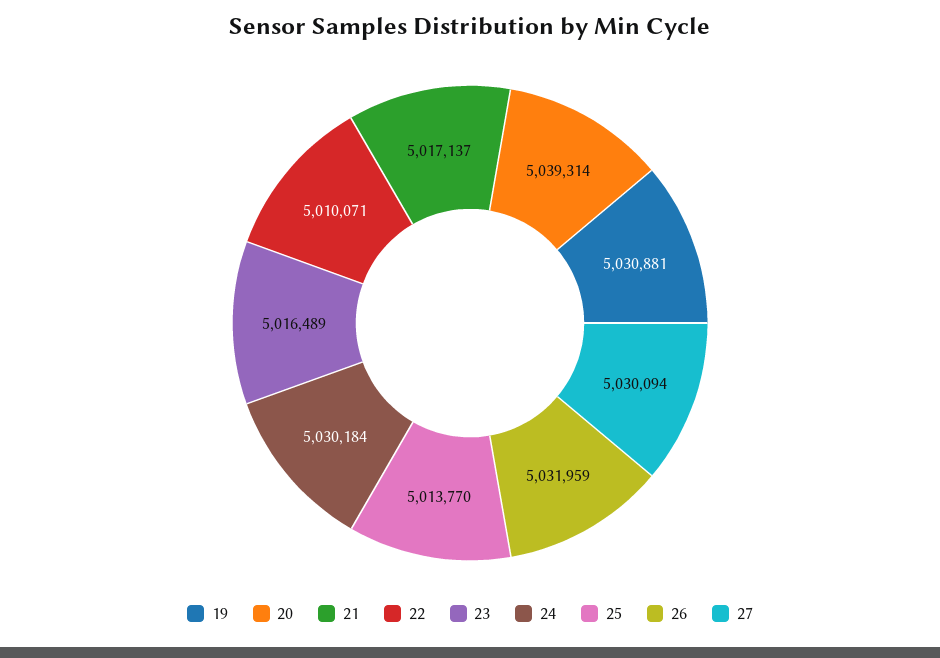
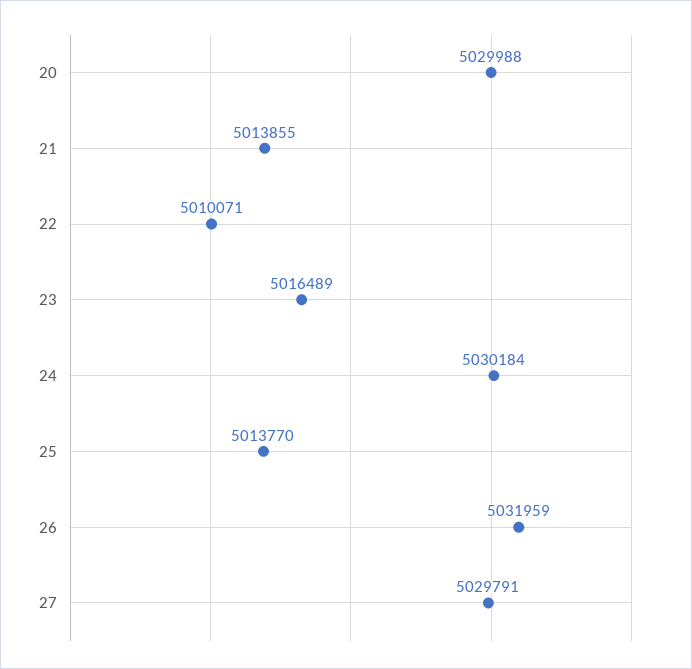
  {
-   "19": 5030881,
-   "20": 5039314,
+   "20": 5029988,
-   "21": 5017137,
+   "21": 5013855,
    "22": 5010071,
    "23": 5016489,
    "24": 5030184,
    "25": 5013770,
    "26": 5031959,
-   "27": 5030094
+   "27": 5029791
  }

